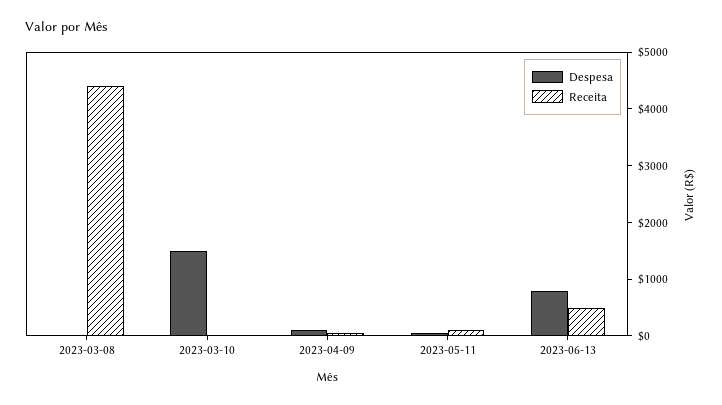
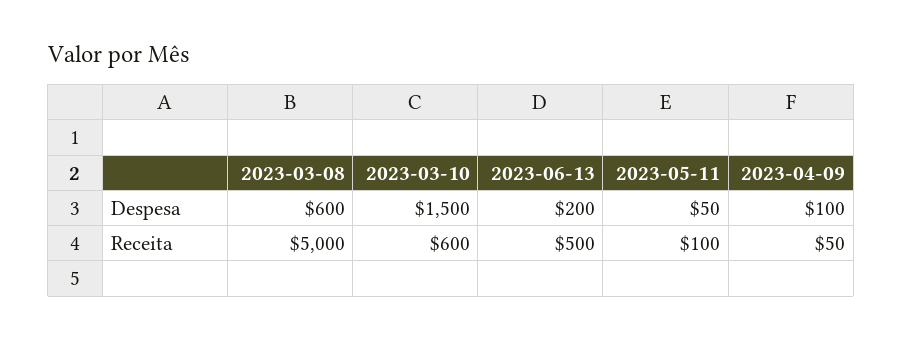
  {
    "Despesa": {
-     "2023-03-08": 0,
+     "2023-03-08": 600,
      "2023-03-10": 1500,
      "2023-04-09": 100,
      "2023-05-11": 50,
-     "2023-06-13": 800
+     "2023-06-13": 200
    },
    "Receita": {
-     "2023-03-08": 4400,
+     "2023-03-08": 5000,
-     "2023-03-10": 0,
+     "2023-03-10": 600,
      "2023-04-09": 50,
      "2023-05-11": 100,
      "2023-06-13": 500
    }
  }

